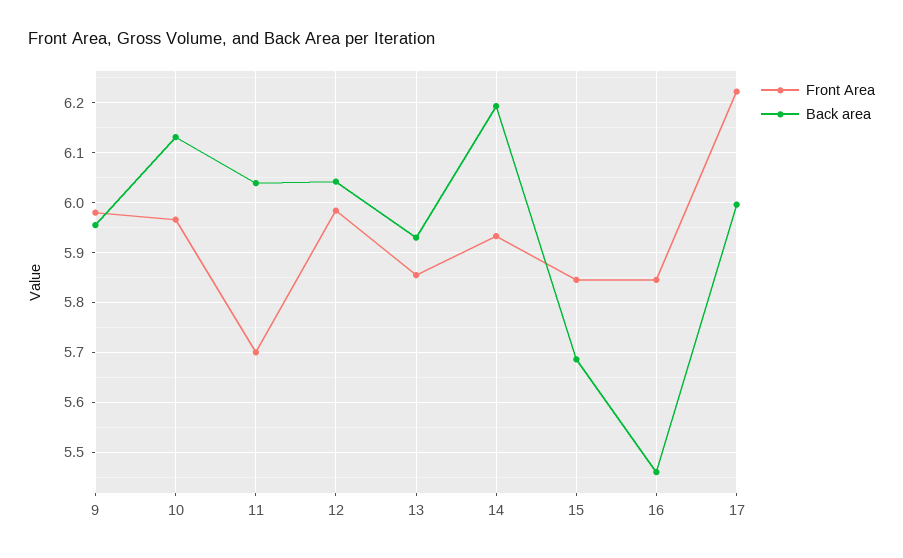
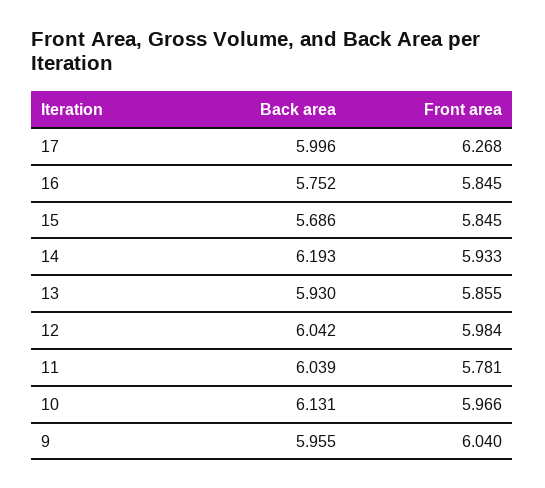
  {
    "Front Area": {
-     "9": 5.98,
+     "9": 6.04,
      "10": 5.966,
-     "11": 5.7,
+     "11": 5.781,
      "12": 5.984,
      "13": 5.855,
      "14": 5.933,
      "15": 5.845,
      "16": 5.845,
-     "17": 6.22
+     "17": 6.268
    },
    "Back area": {
      "9": 5.955,
      "10": 6.131,
      "11": 6.039,
      "12": 6.042,
      "13": 5.93,
      "14": 6.193,
      "15": 5.686,
-     "16": 5.46,
+     "16": 5.752,
      "17": 5.996
    }
  }

